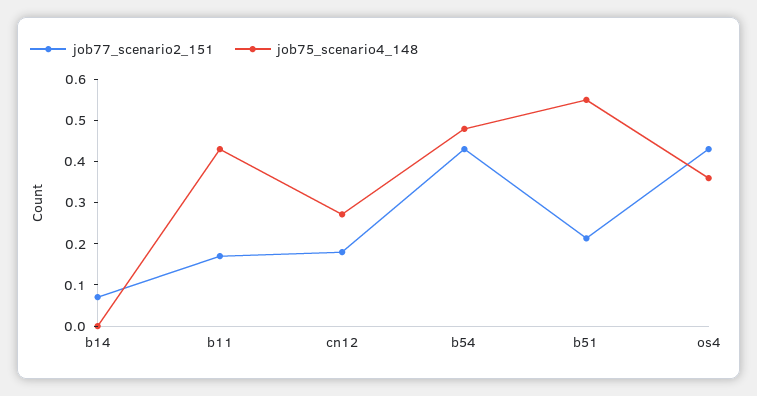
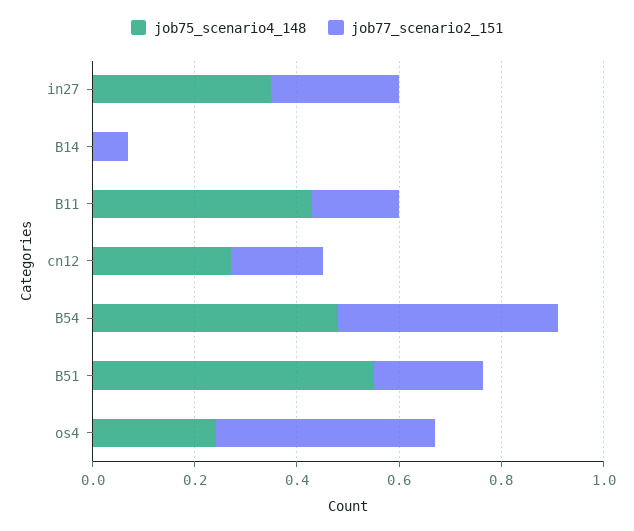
  {
    "job77_scenario2_151": {
      "b14": 0.08,
      "b11": 0.16,
      "cn12": 0.18,
      "b54": 0.44,
      "b51": 0.22,
-     "os4": 0.44
+     "os4": 0.44,
+     "in27": 0.25
    },
    "job75_scenario4_148": {
      "b14": 0,
      "b11": 0.44,
      "cn12": 0.28,
      "b54": 0.48,
      "b51": 0.56,
-     "os4": 0.36
+     "os4": 0.25,
+     "in27": 0.35
    }
  }

